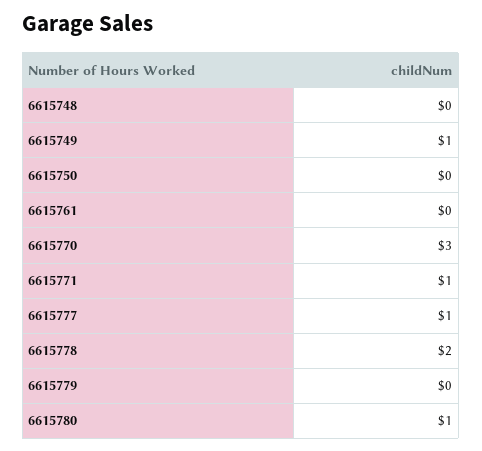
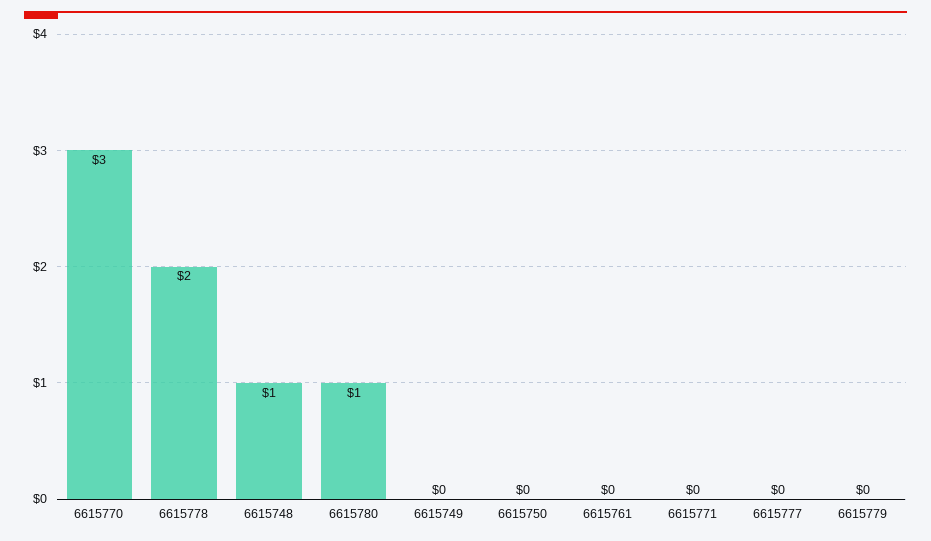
  {
-   "6615748": 0,
+   "6615748": 1,
-   "6615749": 1,
+   "6615749": 0,
    "6615750": 0,
    "6615761": 0,
    "6615770": 3,
-   "6615771": 1,
+   "6615771": 0,
-   "6615777": 1,
+   "6615777": 0,
    "6615778": 2,
    "6615779": 0,
    "6615780": 1
  }

